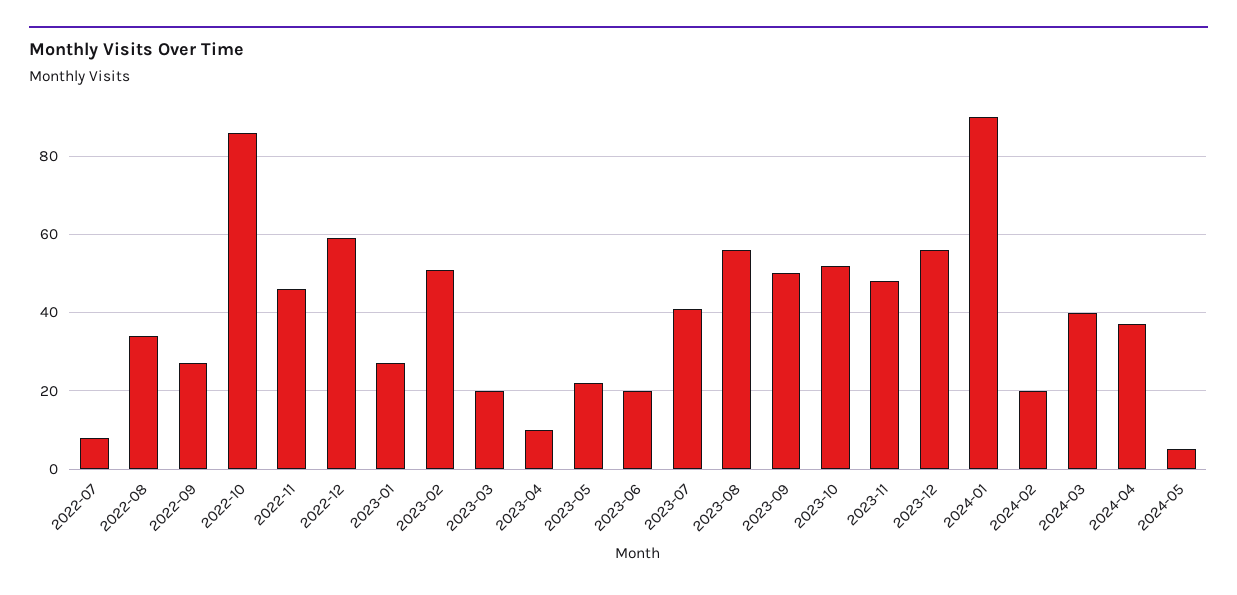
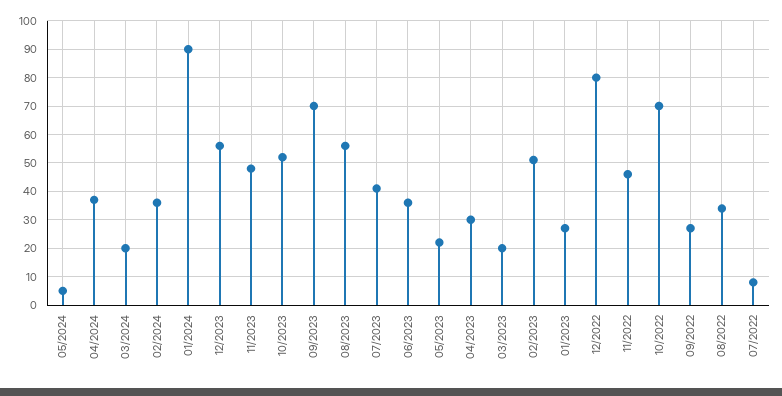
  {
    "2022-07": 10,
    "2022-08": 35,
    "2022-09": 25,
-   "2022-10": 85,
+   "2022-10": 70,
    "2022-11": 45,
-   "2022-12": 60,
+   "2022-12": 80,
    "2023-01": 25,
    "2023-02": 50,
    "2023-03": 20,
-   "2023-04": 10,
+   "2023-04": 30,
    "2023-05": 20,
-   "2023-06": 20,
+   "2023-06": 35,
    "2023-07": 40,
    "2023-08": 55,
-   "2023-09": 50,
+   "2023-09": 70,
    "2023-10": 50,
    "2023-11": 50,
    "2023-12": 55,
    "2024-01": 90,
-   "2024-02": 20,
+   "2024-02": 35,
-   "2024-03": 40,
+   "2024-03": 20,
    "2024-04": 35,
    "2024-05": 5
  }

